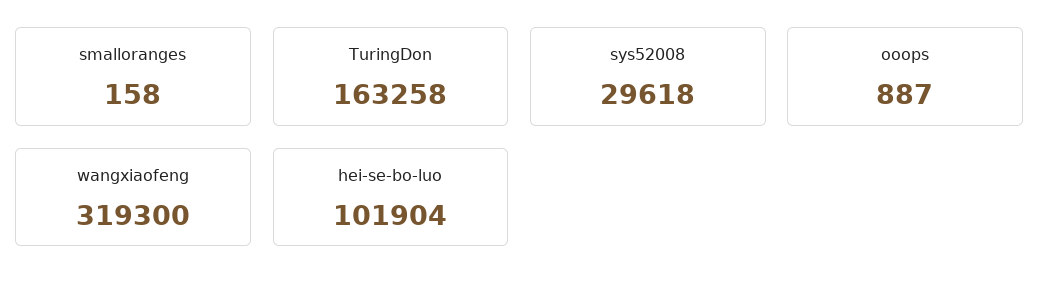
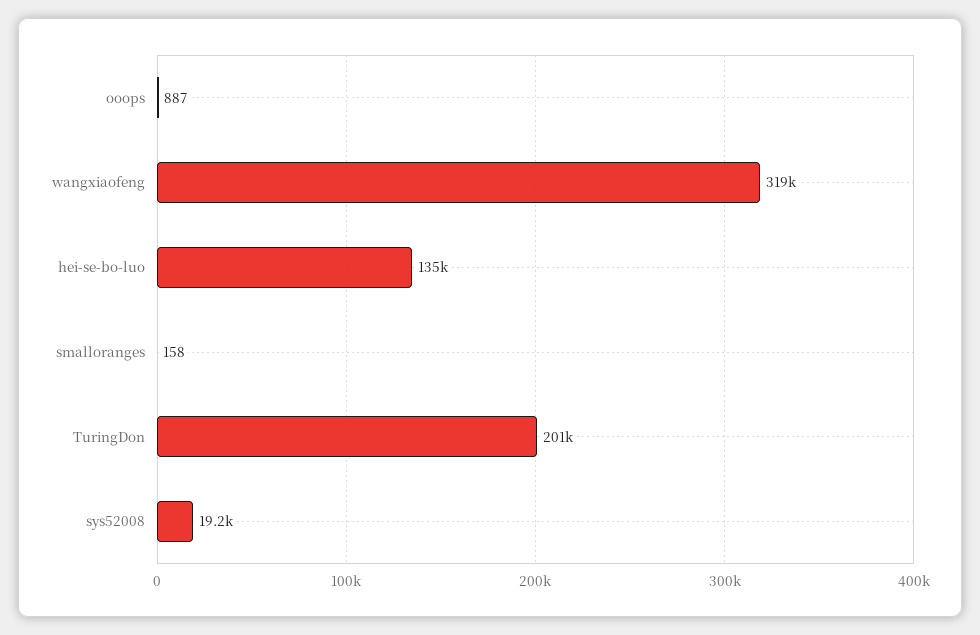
  {
    "smalloranges": 158,
-   "TuringDon": 163258,
+   "TuringDon": 201000,
-   "sys52008": 29618,
+   "sys52008": 19200,
    "ooops": 887,
    "wangxiaofeng": 319300,
-   "hei-se-bo-luo": 101904
+   "hei-se-bo-luo": 135000
  }

